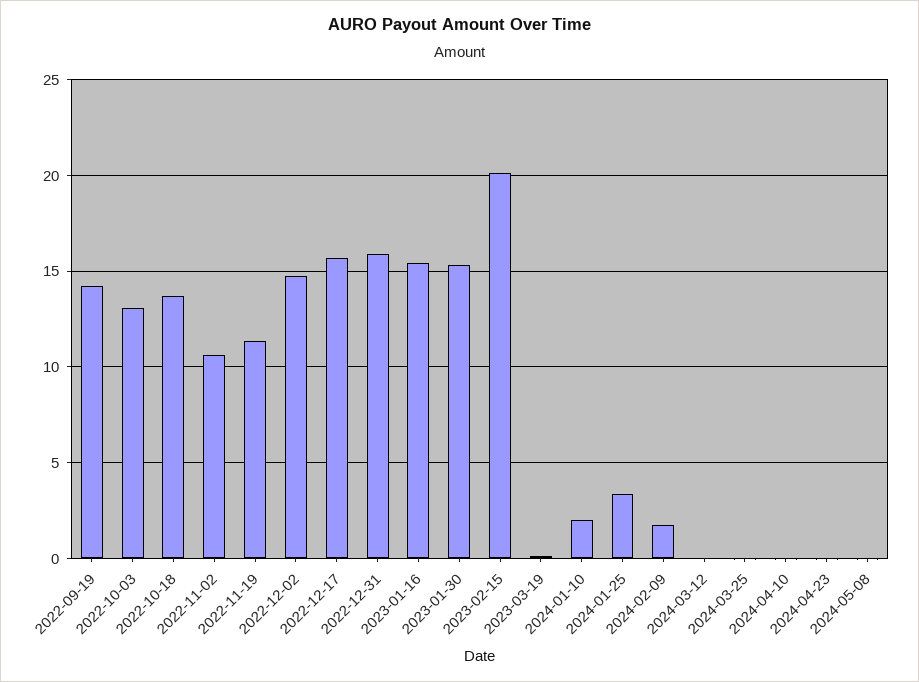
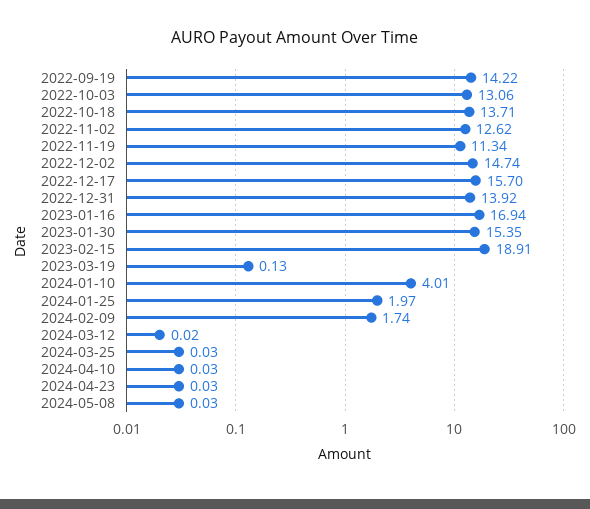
  {
    "2022-09-19": 14.22,
    "2022-10-03": 13.06,
    "2022-10-18": 13.71,
-   "2022-11-02": 10.5,
+   "2022-11-02": 12.62,
    "2022-11-19": 11.34,
    "2022-12-02": 14.74,
    "2022-12-17": 15.7,
-   "2022-12-31": 16,
+   "2022-12-31": 13.92,
-   "2023-01-16": 15.5,
+   "2023-01-16": 16.94,
    "2023-01-30": 15.35,
-   "2023-02-15": 20,
+   "2023-02-15": 18.91,
    "2023-03-19": 0.13,
-   "2024-01-10": 2,
+   "2024-01-10": 4.01,
-   "2024-01-25": 3.5,
+   "2024-01-25": 1.97,
    "2024-02-09": 1.74,
    "2024-03-12": 0.02,
    "2024-03-25": 0.03,
    "2024-04-10": 0.03,
    "2024-04-23": 0.03,
    "2024-05-08": 0.03
  }

